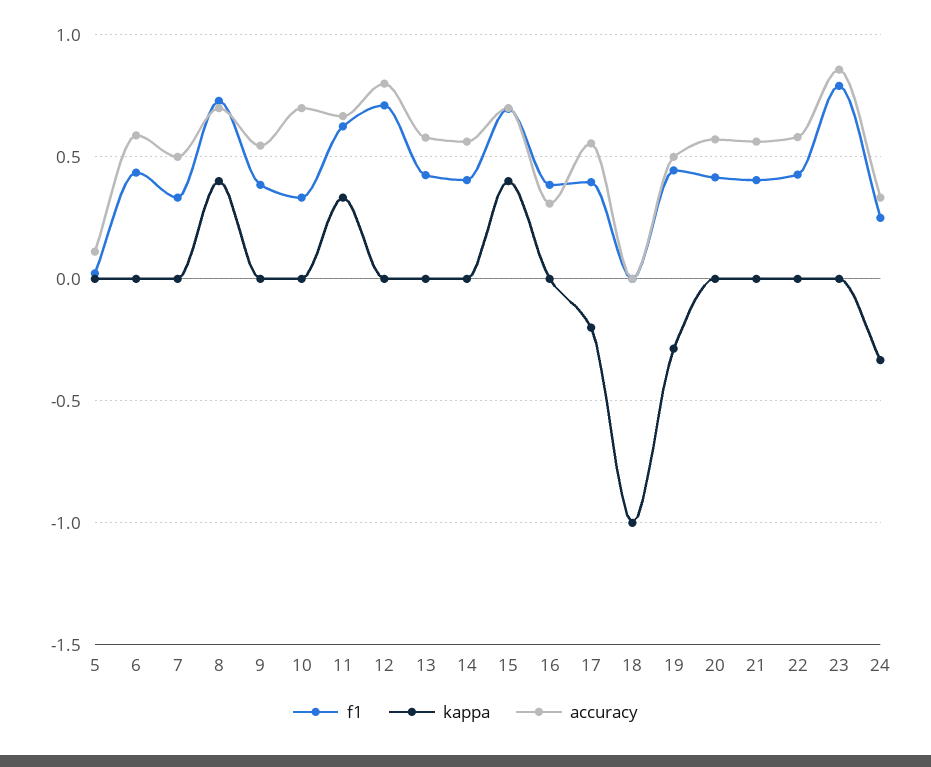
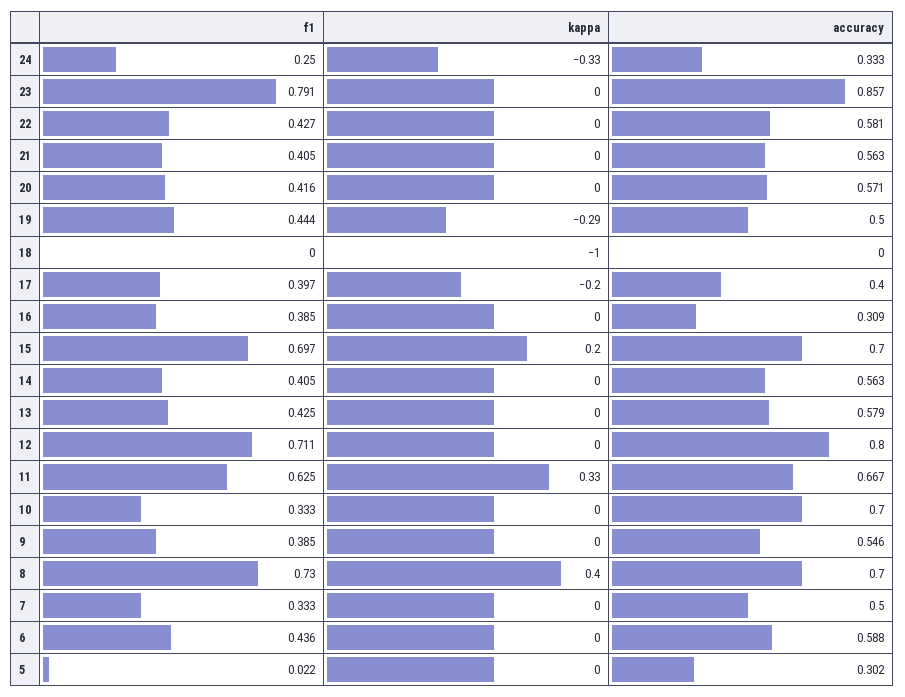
  {
    "f1": {
      "5": 0.022,
      "6": 0.436,
      "7": 0.333,
      "8": 0.73,
      "9": 0.385,
      "10": 0.333,
      "11": 0.625,
      "12": 0.711,
      "13": 0.425,
      "14": 0.405,
      "15": 0.697,
      "16": 0.385,
      "17": 0.397,
      "18": 0,
      "19": 0.444,
      "20": 0.416,
      "21": 0.405,
      "22": 0.427,
      "23": 0.791,
      "24": 0.25
    },
    "kappa": {
      "5": 0,
      "6": 0,
      "7": 0,
      "8": 0.4,
      "9": 0,
      "10": 0,
      "11": 0.33,
      "12": 0,
      "13": 0,
      "14": 0,
-     "15": 0.4,
+     "15": 0.2,
      "16": 0,
      "17": -0.2,
      "18": -1,
      "19": -0.29,
      "20": 0,
      "21": 0,
      "22": 0,
      "23": 0,
      "24": -0.33
    },
    "accuracy": {
-     "5": 0.1,
+     "5": 0.302,
      "6": 0.588,
      "7": 0.5,
      "8": 0.7,
      "9": 0.546,
      "10": 0.7,
      "11": 0.667,
      "12": 0.8,
      "13": 0.579,
      "14": 0.563,
      "15": 0.7,
      "16": 0.309,
-     "17": 0.55,
+     "17": 0.4,
      "18": 0,
      "19": 0.5,
      "20": 0.571,
      "21": 0.563,
      "22": 0.581,
      "23": 0.857,
      "24": 0.333
    }
  }

